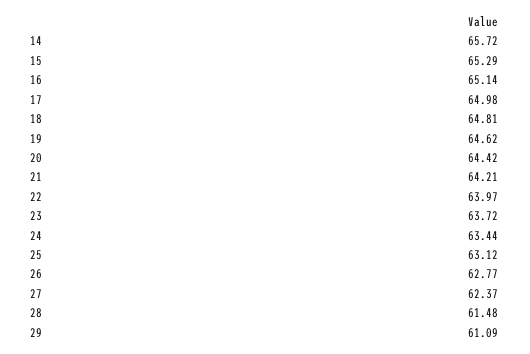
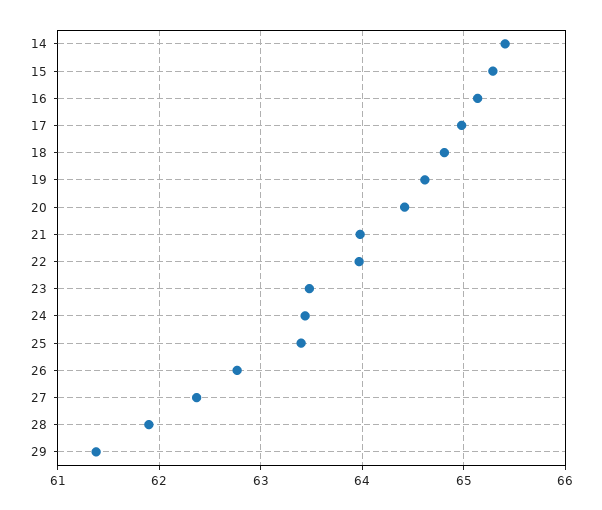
  {
-   "14": 65.72,
+   "14": 65.4,
    "15": 65.29,
    "16": 65.14,
    "17": 64.98,
    "18": 64.81,
    "19": 64.62,
    "20": 64.42,
-   "21": 64.21,
+   "21": 64,
    "22": 63.97,
-   "23": 63.72,
+   "23": 63.5,
    "24": 63.44,
-   "25": 63.12,
+   "25": 63.4,
    "26": 62.77,
    "27": 62.37,
-   "28": 61.48,
+   "28": 61.9,
-   "29": 61.09
+   "29": 61.4
  }

